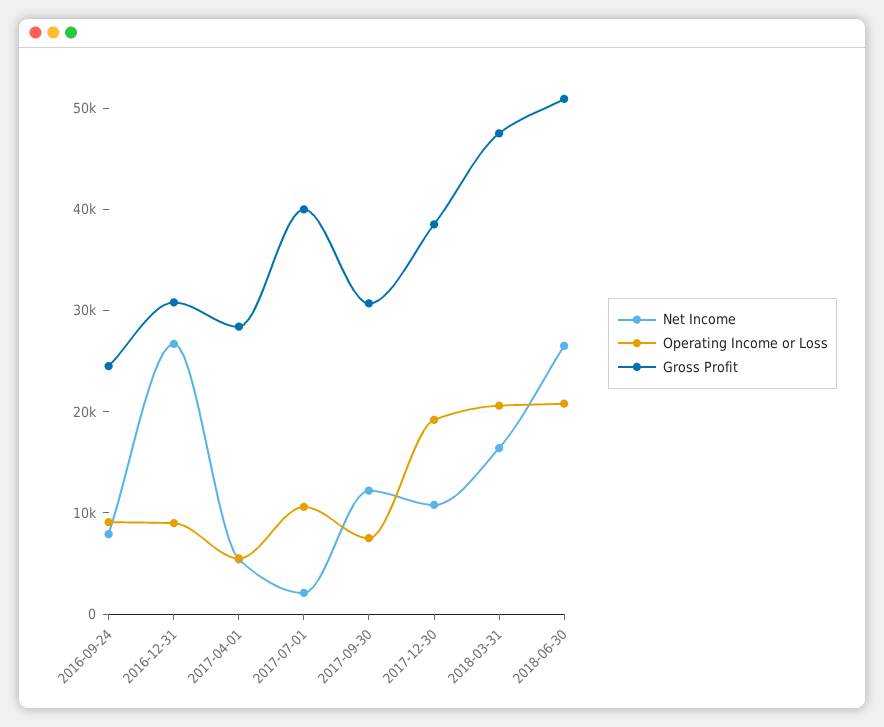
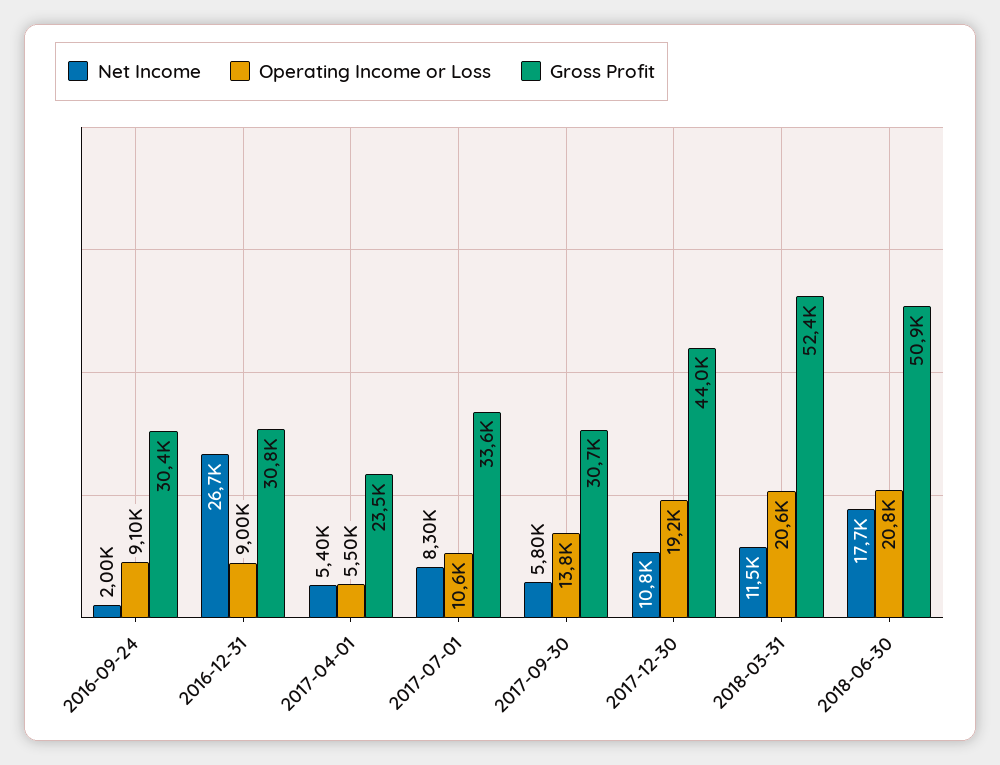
  {
    "Net Income": {
-     "2016-09-24": 8000,
+     "2016-09-24": 2000,
      "2016-12-31": 26700,
      "2017-04-01": 5400,
-     "2017-07-01": 2000,
+     "2017-07-01": 8300,
-     "2017-09-30": 12000,
+     "2017-09-30": 5800,
      "2017-12-30": 10800,
-     "2018-03-31": 16000,
+     "2018-03-31": 11500,
-     "2018-06-30": 26000
+     "2018-06-30": 17700
    },
    "Operating Income or Loss": {
      "2016-09-24": 9100,
      "2016-12-31": 9000,
      "2017-04-01": 5500,
      "2017-07-01": 10600,
-     "2017-09-30": 8000,
+     "2017-09-30": 13800,
      "2017-12-30": 19200,
      "2018-03-31": 20600,
      "2018-06-30": 20800
    },
    "Gross Profit": {
-     "2016-09-24": 24000,
+     "2016-09-24": 30400,
      "2016-12-31": 30800,
-     "2017-04-01": 28000,
+     "2017-04-01": 23500,
-     "2017-07-01": 40000,
+     "2017-07-01": 33600,
      "2017-09-30": 30700,
-     "2017-12-30": 38000,
+     "2017-12-30": 44000,
-     "2018-03-31": 48000,
+     "2018-03-31": 52400,
      "2018-06-30": 50900
    }
  }

